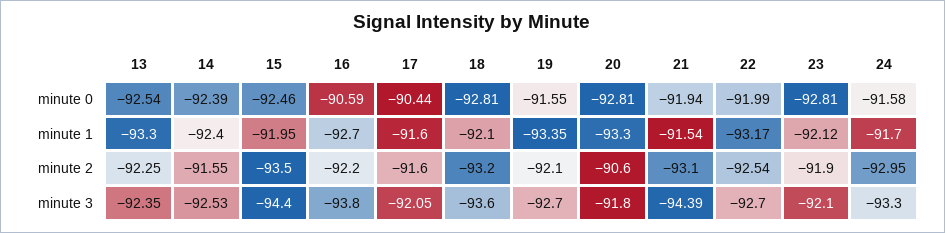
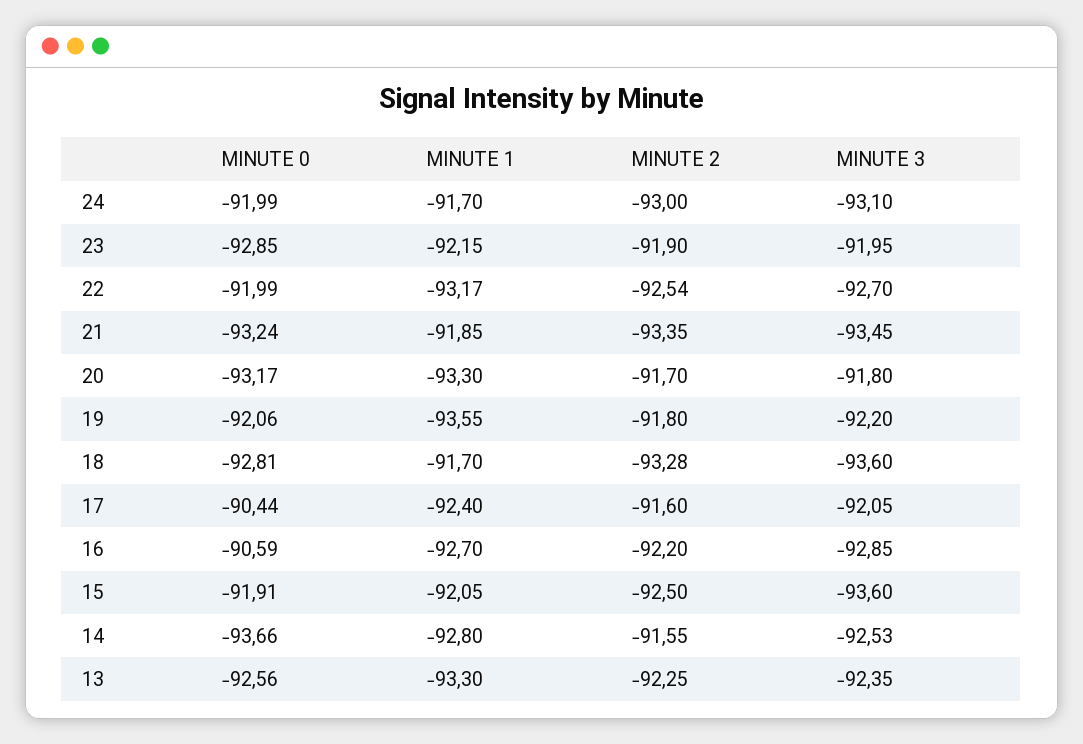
  {
    "13": {
-     "minute 0": -92.54,
+     "minute 0": -92.56,
      "minute 1": -93.3,
      "minute 2": -92.25,
      "minute 3": -92.35
    },
    "14": {
-     "minute 0": -92.39,
+     "minute 0": -93.66,
-     "minute 1": -92.4,
+     "minute 1": -92.8,
      "minute 2": -91.55,
      "minute 3": -92.53
    },
    "15": {
-     "minute 0": -92.46,
+     "minute 0": -91.91,
-     "minute 1": -91.95,
+     "minute 1": -92.05,
-     "minute 2": -93.5,
+     "minute 2": -92.5,
-     "minute 3": -94.4
+     "minute 3": -93.6
    },
    "16": {
      "minute 0": -90.59,
      "minute 1": -92.7,
      "minute 2": -92.2,
-     "minute 3": -93.8
+     "minute 3": -92.85
    },
    "17": {
      "minute 0": -90.44,
-     "minute 1": -91.6,
+     "minute 1": -92.4,
      "minute 2": -91.6,
      "minute 3": -92.05
    },
    "18": {
      "minute 0": -92.81,
-     "minute 1": -92.1,
+     "minute 1": -91.7,
-     "minute 2": -93.2,
+     "minute 2": -93.28,
      "minute 3": -93.6
    },
    "19": {
-     "minute 0": -91.55,
+     "minute 0": -92.06,
-     "minute 1": -93.35,
+     "minute 1": -93.55,
-     "minute 2": -92.1,
+     "minute 2": -91.8,
-     "minute 3": -92.7
+     "minute 3": -92.2
    },
    "20": {
-     "minute 0": -92.81,
+     "minute 0": -93.17,
      "minute 1": -93.3,
-     "minute 2": -90.6,
+     "minute 2": -91.7,
      "minute 3": -91.8
    },
    "21": {
-     "minute 0": -91.94,
+     "minute 0": -93.24,
-     "minute 1": -91.54,
+     "minute 1": -91.85,
-     "minute 2": -93.1,
+     "minute 2": -93.35,
-     "minute 3": -94.39
+     "minute 3": -93.45
    },
    "22": {
      "minute 0": -91.99,
      "minute 1": -93.17,
      "minute 2": -92.54,
      "minute 3": -92.7
    },
    "23": {
-     "minute 0": -92.81,
+     "minute 0": -92.85,
-     "minute 1": -92.12,
+     "minute 1": -92.15,
      "minute 2": -91.9,
-     "minute 3": -92.1
+     "minute 3": -91.95
    },
    "24": {
-     "minute 0": -91.58,
+     "minute 0": -91.99,
      "minute 1": -91.7,
-     "minute 2": -92.95,
+     "minute 2": -93,
-     "minute 3": -93.3
+     "minute 3": -93.1
    }
  }

